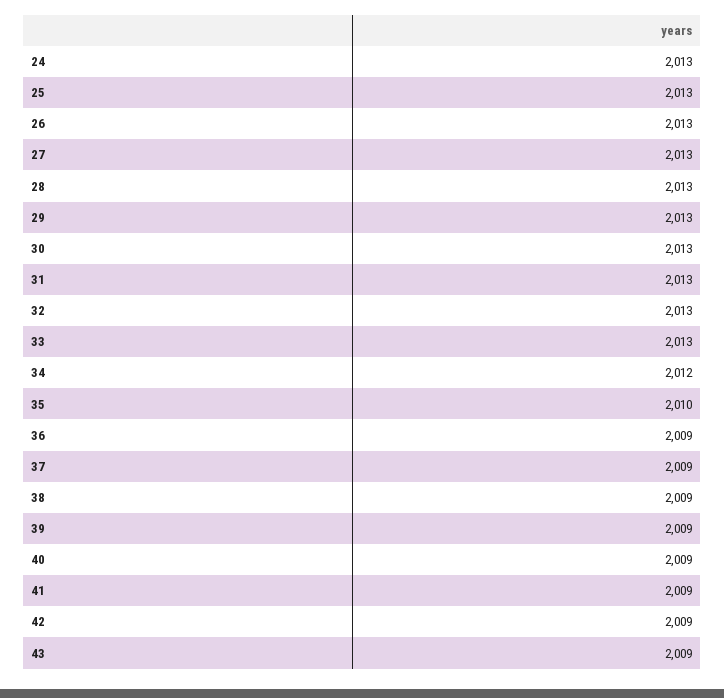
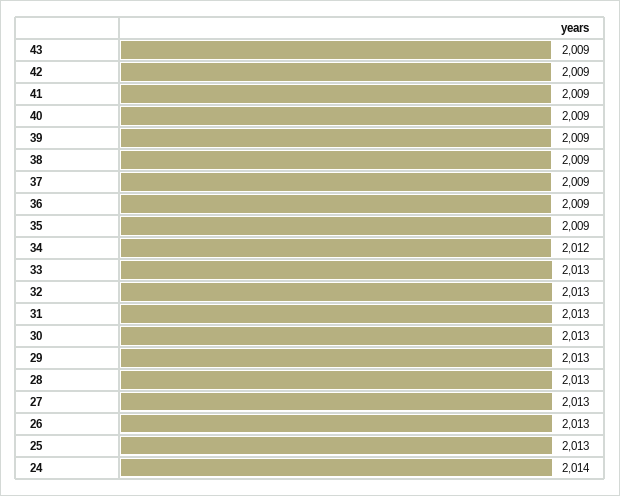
  {
-   "24": 2013,
+   "24": 2014,
    "25": 2013,
    "26": 2013,
    "27": 2013,
    "28": 2013,
    "29": 2013,
    "30": 2013,
    "31": 2013,
    "32": 2013,
    "33": 2013,
    "34": 2012,
-   "35": 2010,
+   "35": 2009,
    "36": 2009,
    "37": 2009,
    "38": 2009,
    "39": 2009,
    "40": 2009,
    "41": 2009,
    "42": 2009,
    "43": 2009
  }

